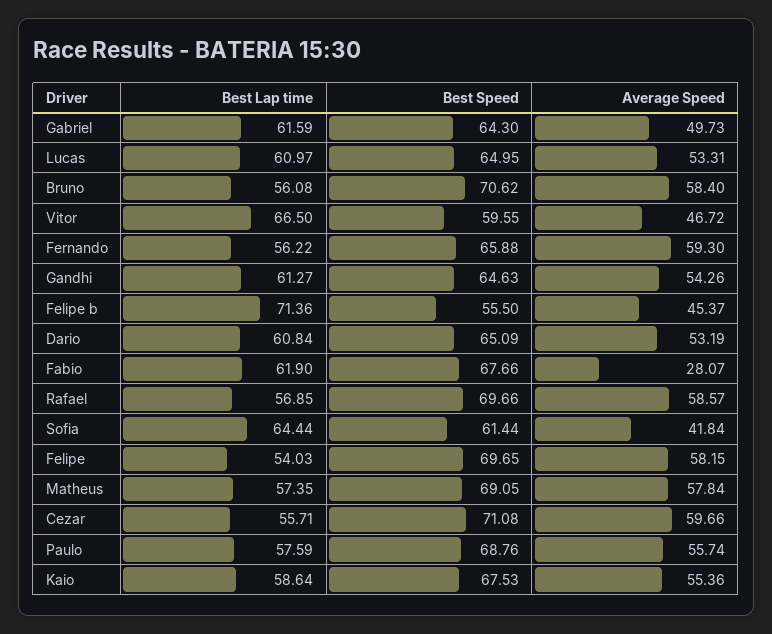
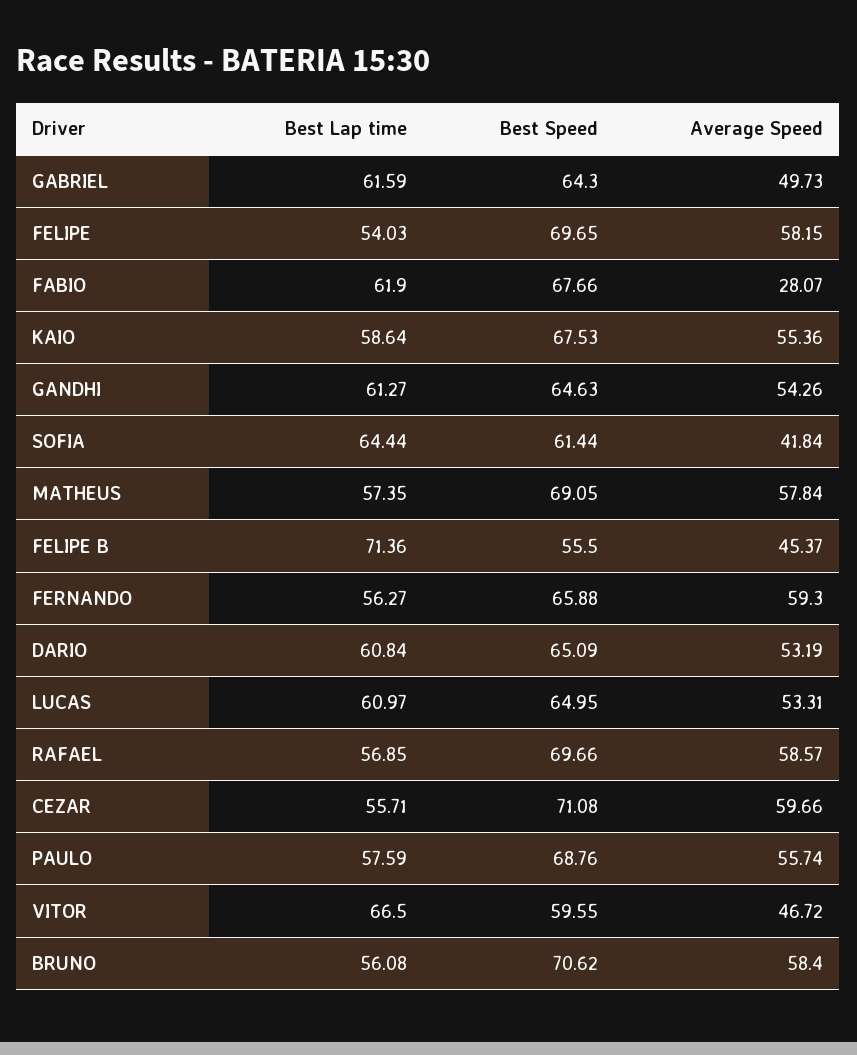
  {
    "Best Lap time": {
      "Gabriel": 61.59,
      "Lucas": 60.97,
      "Bruno": 56.08,
      "Vitor": 66.5,
-     "Fernando": 56.22,
+     "Fernando": 56.27,
      "Gandhi": 61.27,
      "Felipe b": 71.36,
      "Dario": 60.84,
      "Fabio": 61.9,
      "Rafael": 56.85,
      "Sofia": 64.44,
      "Felipe": 54.03,
      "Matheus": 57.35,
      "Cezar": 55.71,
      "Paulo": 57.59,
      "Kaio": 58.64
    },
    "Best Speed": {
      "Gabriel": 64.3,
      "Lucas": 64.95,
      "Bruno": 70.62,
      "Vitor": 59.55,
      "Fernando": 65.88,
      "Gandhi": 64.63,
      "Felipe b": 55.5,
      "Dario": 65.09,
      "Fabio": 67.66,
      "Rafael": 69.66,
      "Sofia": 61.44,
      "Felipe": 69.65,
      "Matheus": 69.05,
      "Cezar": 71.08,
      "Paulo": 68.76,
      "Kaio": 67.53
    },
    "Average Speed": {
      "Gabriel": 49.73,
      "Lucas": 53.31,
      "Bruno": 58.4,
      "Vitor": 46.72,
      "Fernando": 59.3,
      "Gandhi": 54.26,
      "Felipe b": 45.37,
      "Dario": 53.19,
      "Fabio": 28.07,
      "Rafael": 58.57,
      "Sofia": 41.84,
      "Felipe": 58.15,
      "Matheus": 57.84,
      "Cezar": 59.66,
      "Paulo": 55.74,
      "Kaio": 55.36
    }
  }

